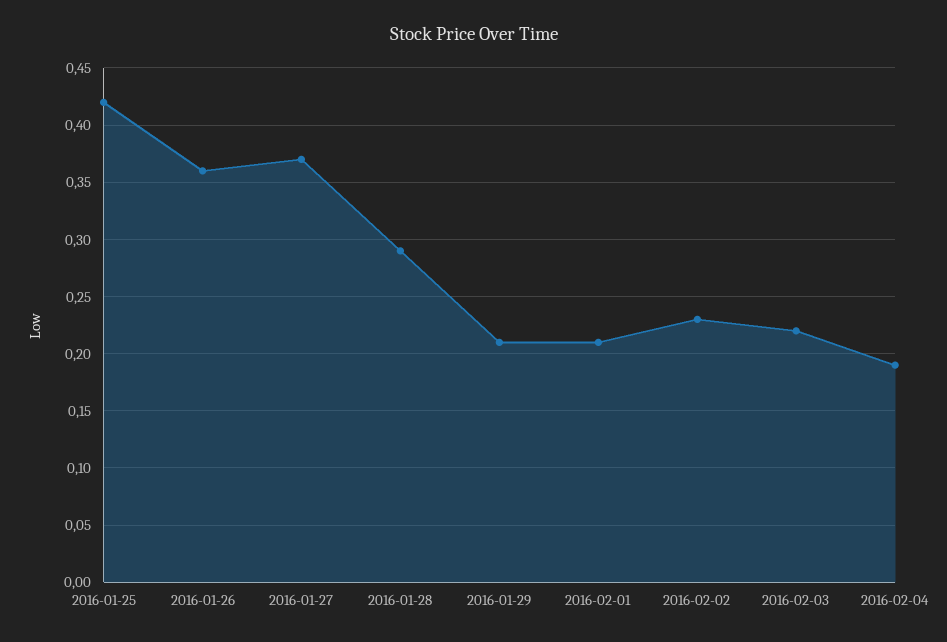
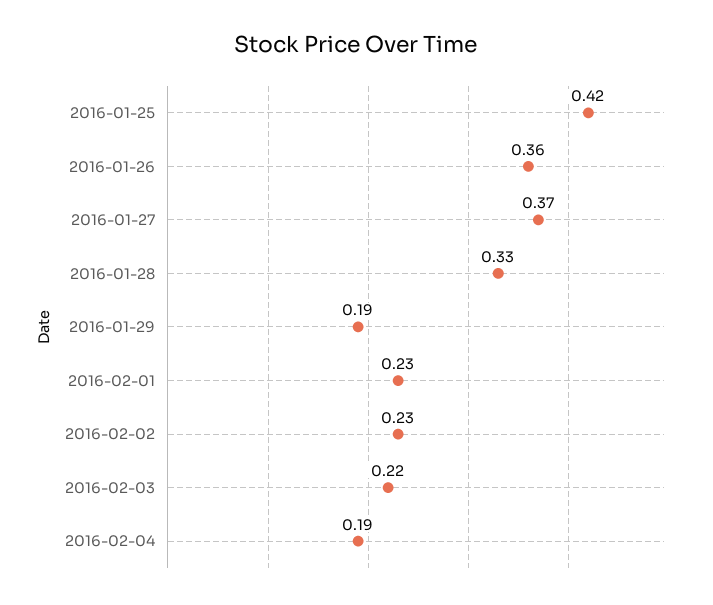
  {
    "2016-01-25": 0.42,
    "2016-01-26": 0.36,
    "2016-01-27": 0.37,
-   "2016-01-28": 0.29,
+   "2016-01-28": 0.33,
-   "2016-01-29": 0.21,
+   "2016-01-29": 0.19,
-   "2016-02-01": 0.21,
+   "2016-02-01": 0.23,
    "2016-02-02": 0.23,
    "2016-02-03": 0.22,
    "2016-02-04": 0.19
  }

